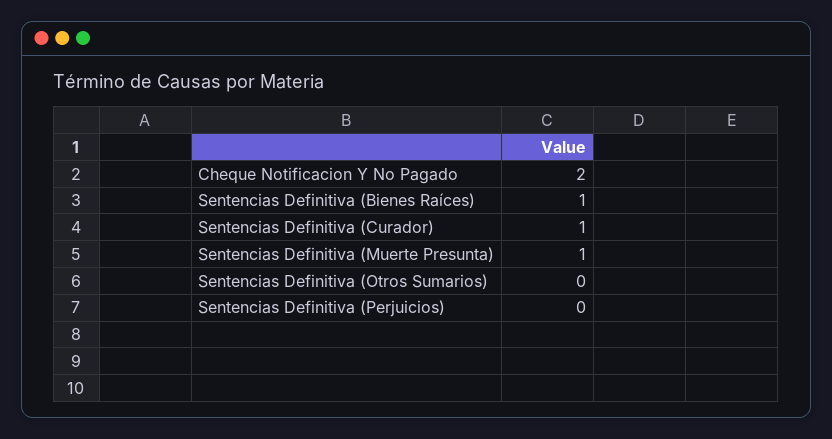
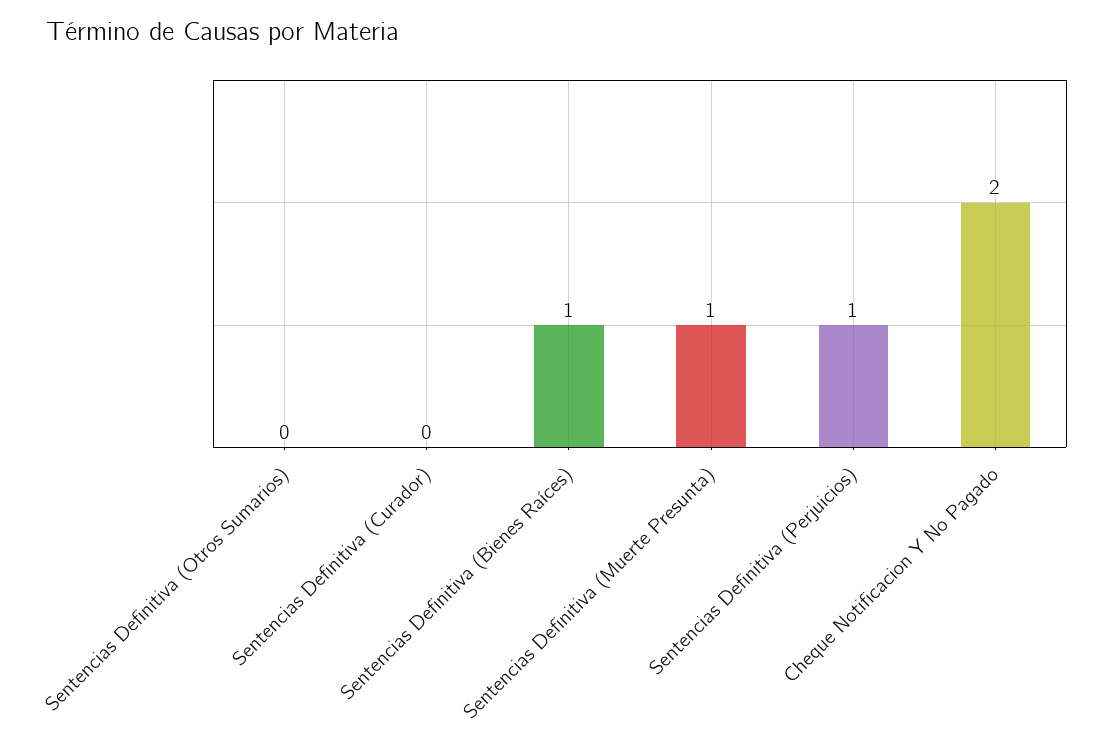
  {
    "Cheque Notificacion Y No Pagado": 2,
    "Sentencias Definitiva (Bienes Raíces)": 1,
-   "Sentencias Definitiva (Curador)": 1,
+   "Sentencias Definitiva (Curador)": 0,
    "Sentencias Definitiva (Muerte Presunta)": 1,
    "Sentencias Definitiva (Otros Sumarios)": 0,
-   "Sentencias Definitiva (Perjuicios)": 0
+   "Sentencias Definitiva (Perjuicios)": 1
  }

